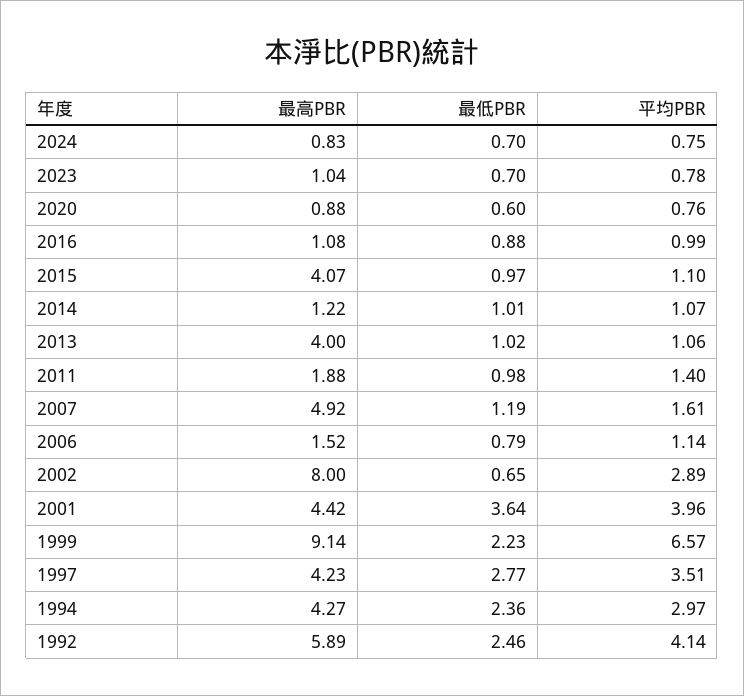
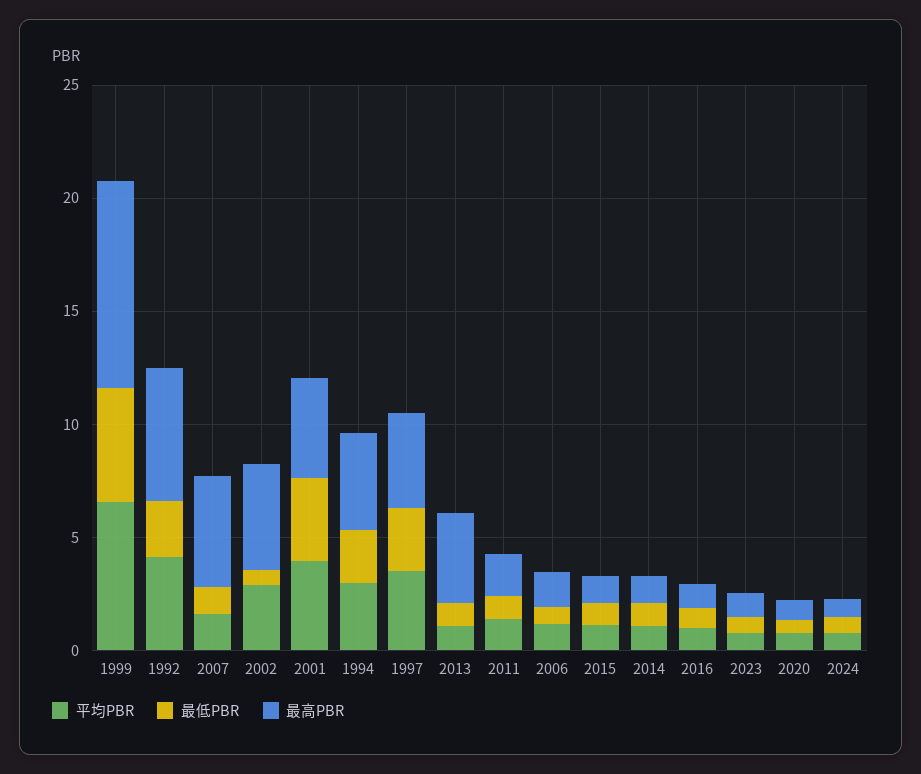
  {
    "最高PBR": {
      "2024": 0.83,
      "2023": 1.04,
      "2020": 0.88,
      "2016": 1.08,
-     "2015": 4.07,
+     "2015": 1,
      "2014": 1.22,
      "2013": 4,
      "2011": 1.88,
      "2007": 4.92,
      "2006": 1.52,
-     "2002": 8,
+     "2002": 5,
      "2001": 4.42,
      "1999": 9.14,
      "1997": 4.23,
      "1994": 4.27,
      "1992": 5.89
    },
    "最低PBR": {
      "2024": 0.7,
      "2023": 0.7,
      "2020": 0.6,
      "2016": 0.88,
      "2015": 0.97,
      "2014": 1.01,
      "2013": 1.02,
      "2011": 0.98,
      "2007": 1.19,
      "2006": 0.79,
      "2002": 0.65,
      "2001": 3.64,
-     "1999": 2.23,
+     "1999": 5,
      "1997": 2.77,
      "1994": 2.36,
      "1992": 2.46
    },
    "平均PBR": {
      "2024": 0.75,
      "2023": 0.78,
      "2020": 0.76,
      "2016": 0.99,
      "2015": 1.1,
      "2014": 1.07,
      "2013": 1.06,
      "2011": 1.4,
      "2007": 1.61,
      "2006": 1.14,
      "2002": 2.89,
      "2001": 3.96,
      "1999": 6.57,
      "1997": 3.51,
      "1994": 2.97,
      "1992": 4.14
    }
  }

